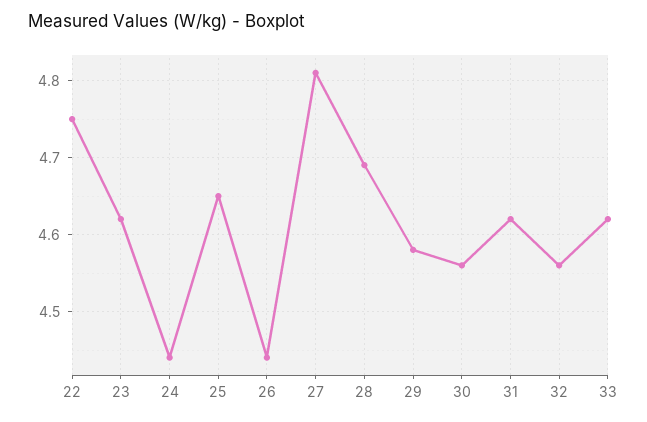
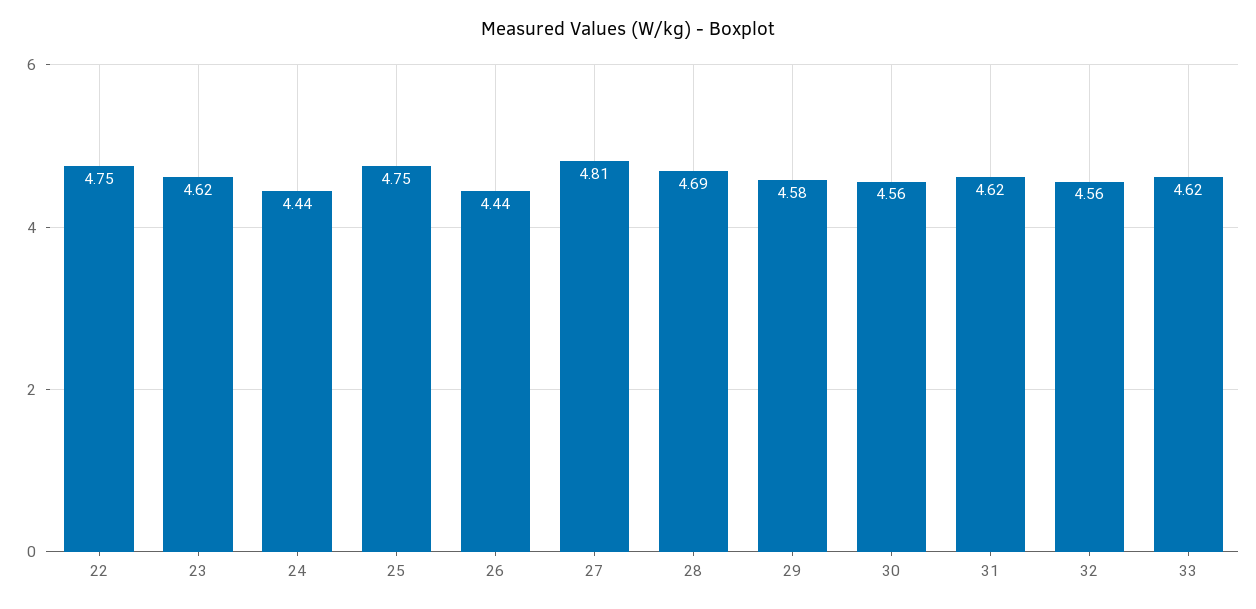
  {
    "22": 4.75,
    "23": 4.62,
    "24": 4.44,
-   "25": 4.65,
+   "25": 4.75,
    "26": 4.44,
    "27": 4.81,
    "28": 4.69,
    "29": 4.58,
    "30": 4.56,
    "31": 4.62,
    "32": 4.56,
    "33": 4.62
  }

